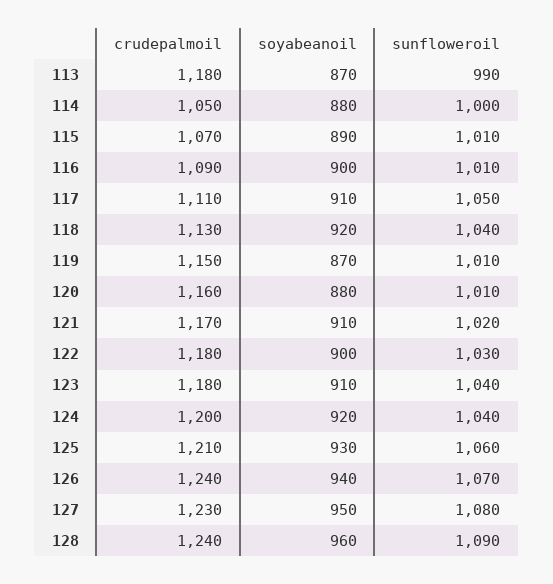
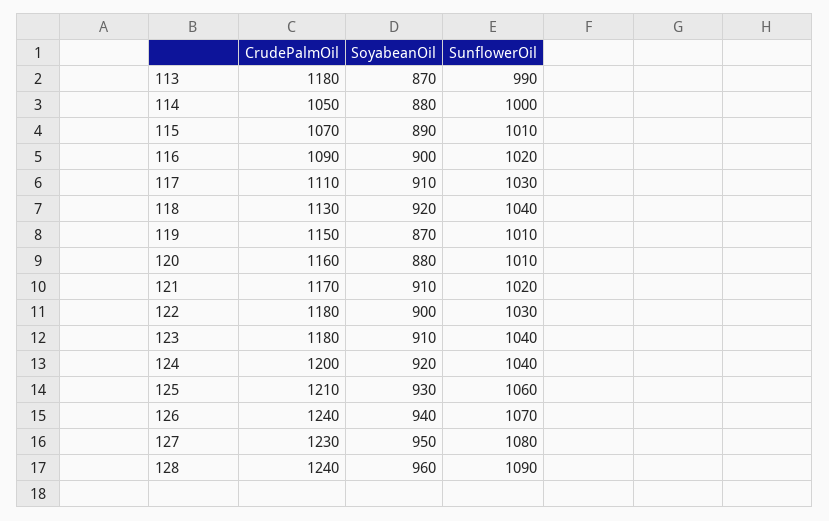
  {
    "crudepalmoil": {
      "113": 1180,
      "114": 1050,
      "115": 1070,
      "116": 1090,
      "117": 1110,
      "118": 1130,
      "119": 1150,
      "120": 1160,
      "121": 1170,
      "122": 1180,
      "123": 1180,
      "124": 1200,
      "125": 1210,
      "126": 1240,
      "127": 1230,
      "128": 1240
    },
    "soyabeanoil": {
      "113": 870,
      "114": 880,
      "115": 890,
      "116": 900,
      "117": 910,
      "118": 920,
      "119": 870,
      "120": 880,
      "121": 910,
      "122": 900,
      "123": 910,
      "124": 920,
      "125": 930,
      "126": 940,
      "127": 950,
      "128": 960
    },
    "sunfloweroil": {
      "113": 990,
      "114": 1000,
      "115": 1010,
-     "116": 1010,
+     "116": 1020,
-     "117": 1050,
+     "117": 1030,
      "118": 1040,
      "119": 1010,
      "120": 1010,
      "121": 1020,
      "122": 1030,
      "123": 1040,
      "124": 1040,
      "125": 1060,
      "126": 1070,
      "127": 1080,
      "128": 1090
    }
  }

